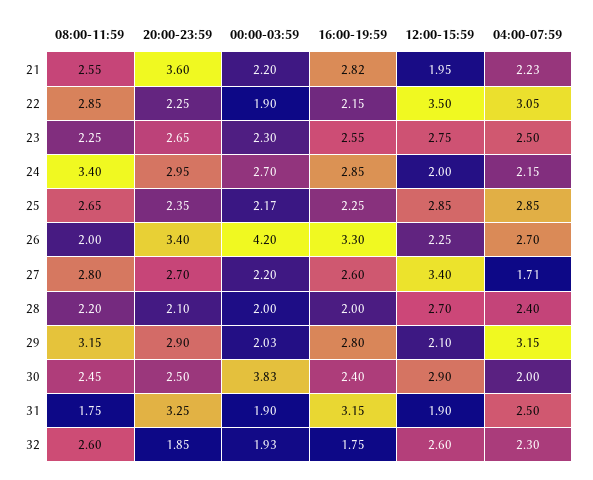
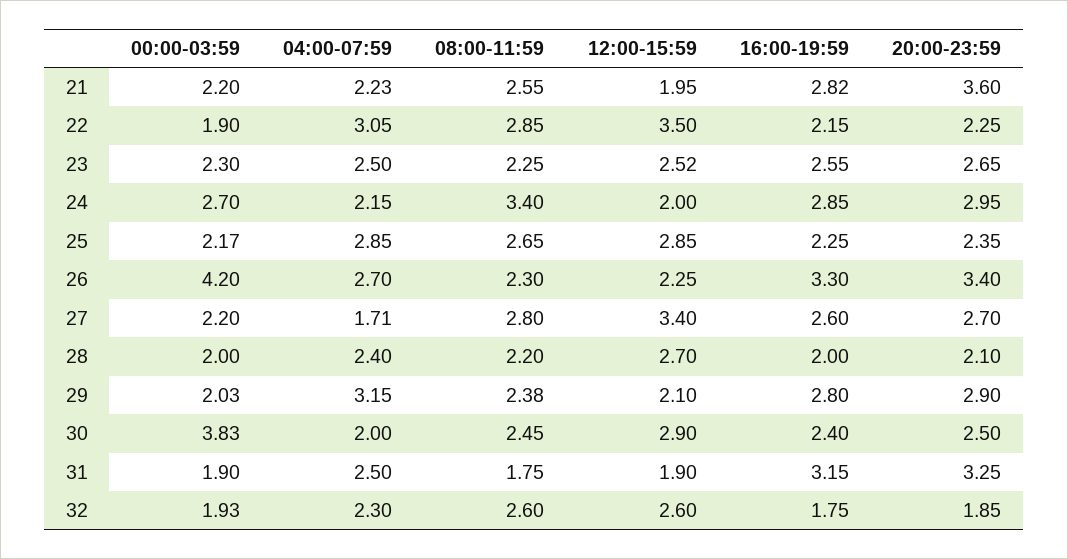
  {
    "08:00-11:59": {
      "21": 2.55,
      "22": 2.85,
      "23": 2.25,
      "24": 3.4,
      "25": 2.65,
-     "26": 2,
+     "26": 2.3,
      "27": 2.8,
      "28": 2.2,
-     "29": 3.15,
+     "29": 2.38,
      "30": 2.45,
      "31": 1.75,
      "32": 2.6
    },
    "20:00-23:59": {
      "21": 3.6,
      "22": 2.25,
      "23": 2.65,
      "24": 2.95,
      "25": 2.35,
      "26": 3.4,
      "27": 2.7,
      "28": 2.1,
      "29": 2.9,
      "30": 2.5,
      "31": 3.25,
      "32": 1.85
    },
    "00:00-03:59": {
      "21": 2.2,
      "22": 1.9,
      "23": 2.3,
      "24": 2.7,
      "25": 2.17,
      "26": 4.2,
      "27": 2.2,
      "28": 2,
      "29": 2.03,
      "30": 3.83,
      "31": 1.9,
      "32": 1.93
    },
    "16:00-19:59": {
      "21": 2.82,
      "22": 2.15,
      "23": 2.55,
      "24": 2.85,
      "25": 2.25,
      "26": 3.3,
      "27": 2.6,
      "28": 2,
      "29": 2.8,
      "30": 2.4,
      "31": 3.15,
      "32": 1.75
    },
    "12:00-15:59": {
      "21": 1.95,
      "22": 3.5,
-     "23": 2.75,
+     "23": 2.52,
      "24": 2,
      "25": 2.85,
      "26": 2.25,
      "27": 3.4,
      "28": 2.7,
      "29": 2.1,
      "30": 2.9,
      "31": 1.9,
      "32": 2.6
    },
    "04:00-07:59": {
      "21": 2.23,
      "22": 3.05,
      "23": 2.5,
      "24": 2.15,
      "25": 2.85,
      "26": 2.7,
      "27": 1.71,
      "28": 2.4,
      "29": 3.15,
      "30": 2,
      "31": 2.5,
      "32": 2.3
    }
  }

